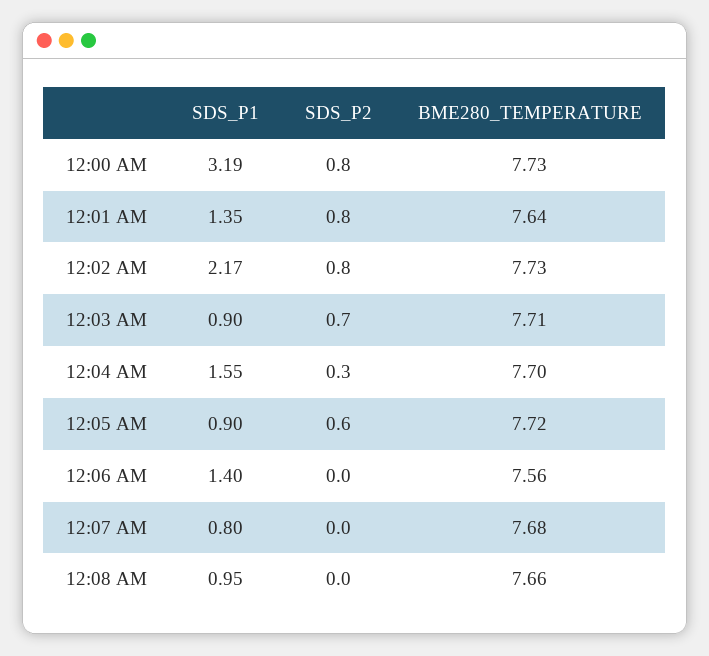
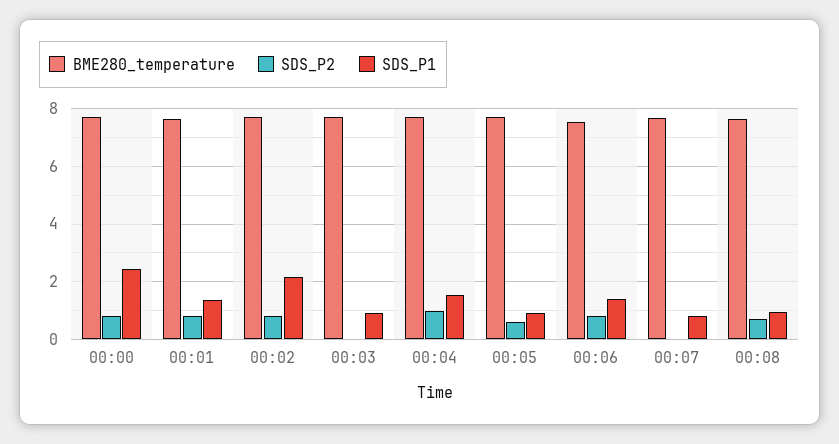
  {
    "SDS_P1": {
-     "12:00 AM": 3.19,
+     "12:00 AM": 2.5,
      "12:01 AM": 1.35,
      "12:02 AM": 2.17,
      "12:03 AM": 0.9,
      "12:04 AM": 1.55,
      "12:05 AM": 0.9,
      "12:06 AM": 1.4,
      "12:07 AM": 0.8,
      "12:08 AM": 0.95
    },
    "SDS_P2": {
      "12:00 AM": 0.8,
      "12:01 AM": 0.8,
      "12:02 AM": 0.8,
-     "12:03 AM": 0.7,
+     "12:03 AM": 0,
-     "12:04 AM": 0.3,
+     "12:04 AM": 1,
      "12:05 AM": 0.6,
-     "12:06 AM": 0,
+     "12:06 AM": 0.75,
      "12:07 AM": 0,
-     "12:08 AM": 0
+     "12:08 AM": 0.75
    },
    "BME280_TEMPERATURE": {
      "12:00 AM": 7.73,
      "12:01 AM": 7.64,
      "12:02 AM": 7.73,
      "12:03 AM": 7.71,
      "12:04 AM": 7.7,
      "12:05 AM": 7.72,
      "12:06 AM": 7.56,
      "12:07 AM": 7.68,
      "12:08 AM": 7.66
    }
  }

